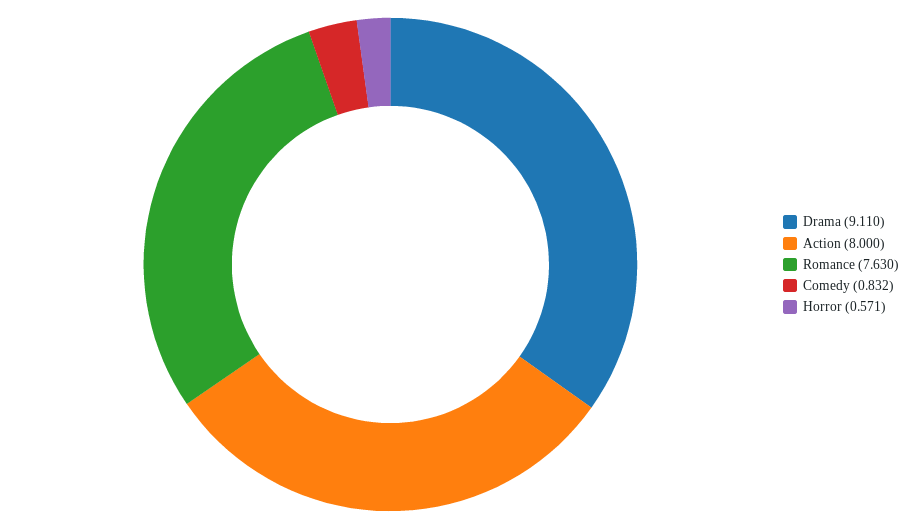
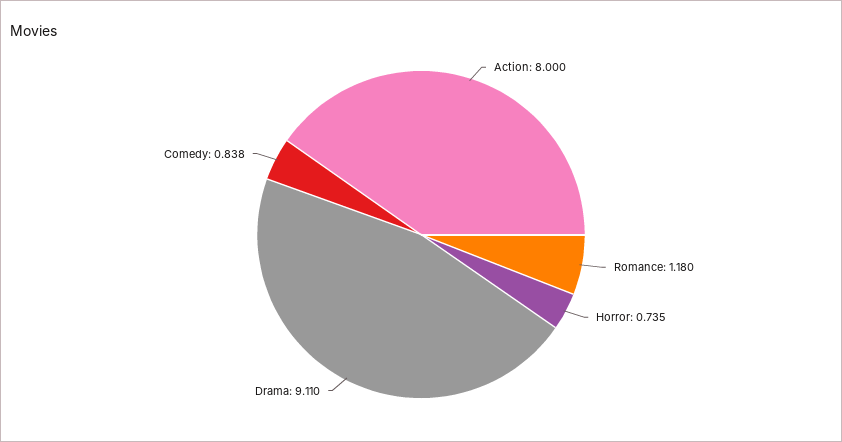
  {
    "Drama": 9.11,
    "Action": 8,
-   "Romance": 7.63,
+   "Romance": 1.18,
-   "Comedy": 0.832,
+   "Comedy": 0.838,
-   "Horror": 0.571
+   "Horror": 0.735
  }

